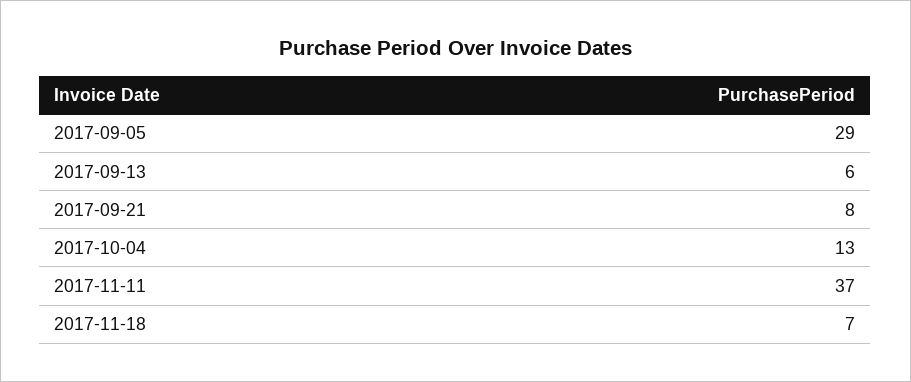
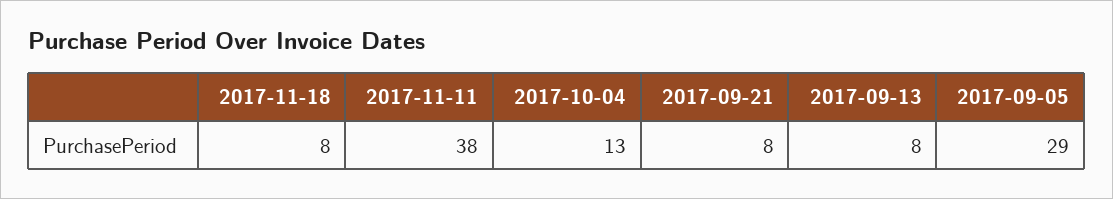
  {
    "2017-09-05": 29,
-   "2017-09-13": 6,
+   "2017-09-13": 8,
    "2017-09-21": 8,
    "2017-10-04": 13,
-   "2017-11-11": 37,
+   "2017-11-11": 38,
-   "2017-11-18": 7
+   "2017-11-18": 8
  }

